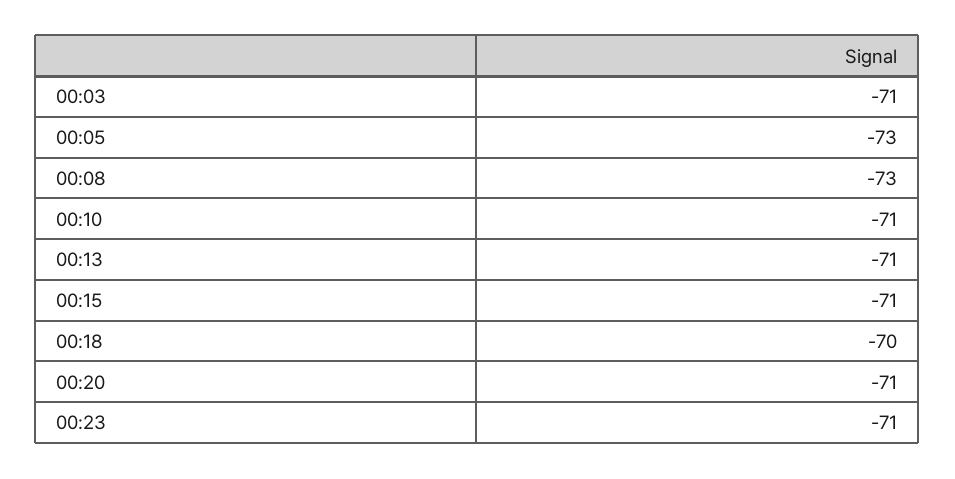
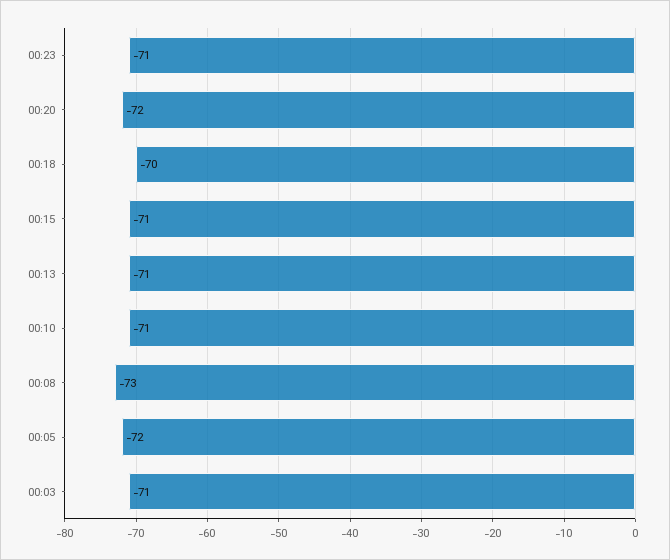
  {
    "00:03": -71,
-   "00:05": -73,
+   "00:05": -72,
    "00:08": -73,
    "00:10": -71,
    "00:13": -71,
    "00:15": -71,
    "00:18": -70,
-   "00:20": -71,
+   "00:20": -72,
    "00:23": -71
  }

